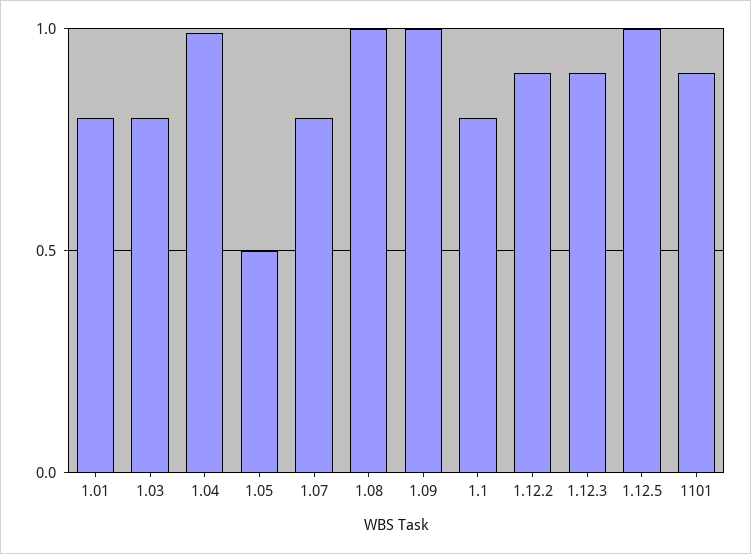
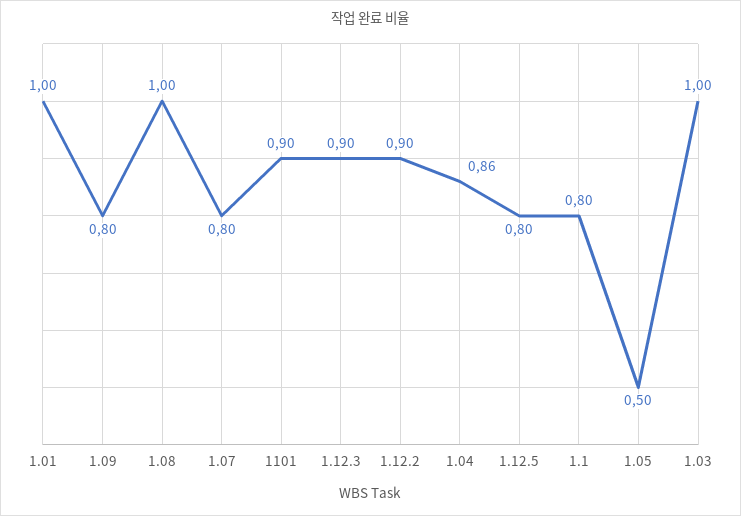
  {
-   "1.01": 0.8,
+   "1.01": 1,
-   "1.03": 0.8,
+   "1.03": 1,
-   "1.04": 1,
+   "1.04": 0.86,
    "1.05": 0.5,
    "1.07": 0.8,
    "1.08": 1,
-   "1.09": 1,
+   "1.09": 0.8,
    "1.1": 0.8,
    "1.12.2": 0.9,
    "1.12.3": 0.9,
-   "1.12.5": 1,
+   "1.12.5": 0.8,
    "1101": 0.9
  }

